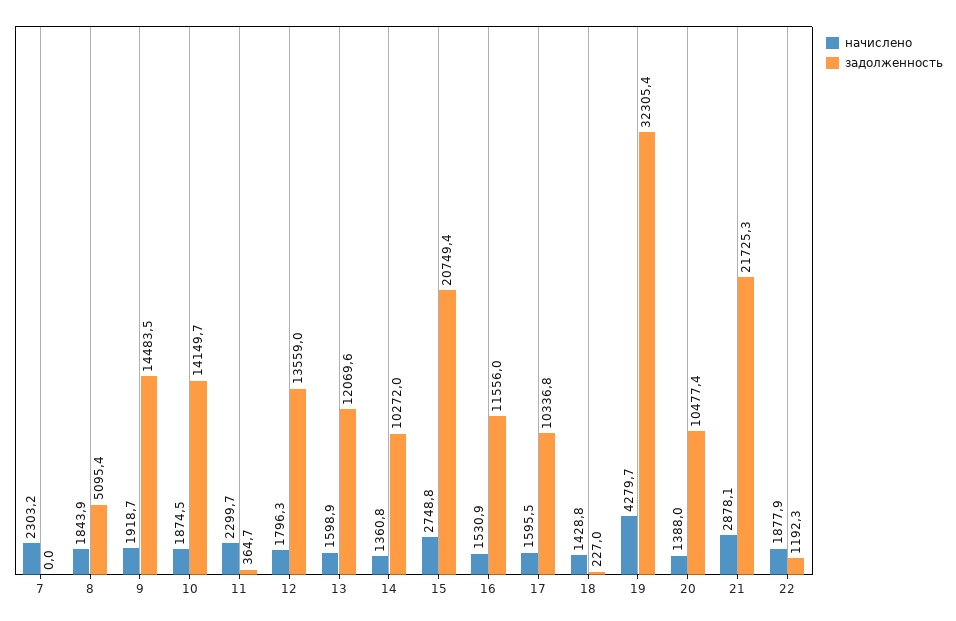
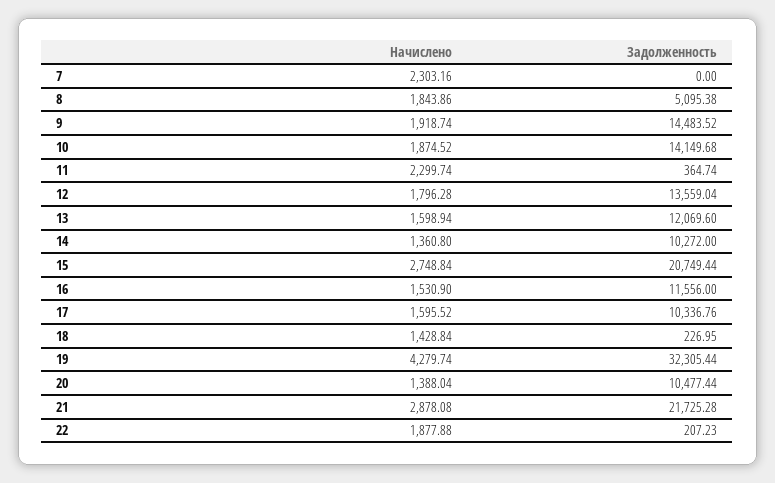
  {
    "начислено": {
      "7": 2303.16,
      "8": 1843.86,
      "9": 1918.74,
      "10": 1874.52,
      "11": 2299.74,
      "12": 1796.28,
      "13": 1598.94,
      "14": 1360.8,
      "15": 2748.84,
      "16": 1530.9,
      "17": 1595.52,
      "18": 1428.84,
      "19": 4279.74,
      "20": 1388.04,
      "21": 2878.08,
      "22": 1877.88
    },
    "задолженность": {
      "7": 0,
      "8": 5095.38,
      "9": 14483.52,
      "10": 14149.68,
      "11": 364.74,
      "12": 13559.04,
      "13": 12069.6,
      "14": 10272,
      "15": 20749.44,
      "16": 11556,
      "17": 10336.76,
      "18": 226.95,
      "19": 32305.44,
      "20": 10477.44,
      "21": 21725.28,
-     "22": 1192.3
+     "22": 207.23
    }
  }

